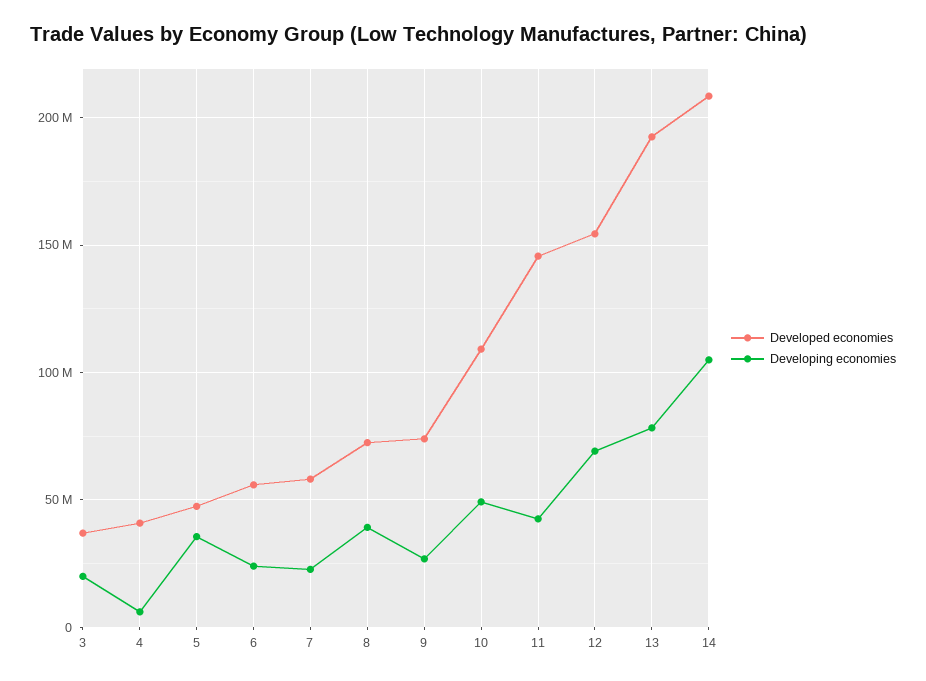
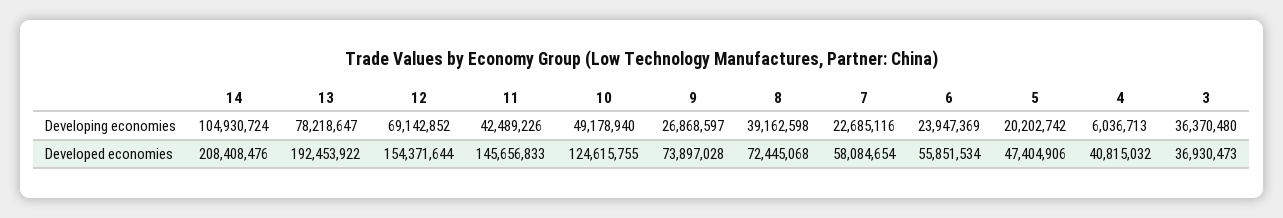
  {
    "Developed economies": {
      "3": 36930473,
      "4": 40815032,
      "5": 47404906,
      "6": 55851534,
      "7": 58084654,
      "8": 72445068,
      "9": 73897028,
-     "10": 110000000,
+     "10": 124615755,
      "11": 145656833,
      "12": 154371644,
      "13": 192453922,
      "14": 208408476
    },
    "Developing economies": {
-     "3": 20000000,
+     "3": 36370480,
      "4": 6036713,
-     "5": 35000000,
+     "5": 20202742,
      "6": 23947369,
      "7": 22685116,
      "8": 39162598,
      "9": 26868597,
      "10": 49178940,
      "11": 42489226,
      "12": 69142852,
      "13": 78218647,
      "14": 104930724
    }
  }

